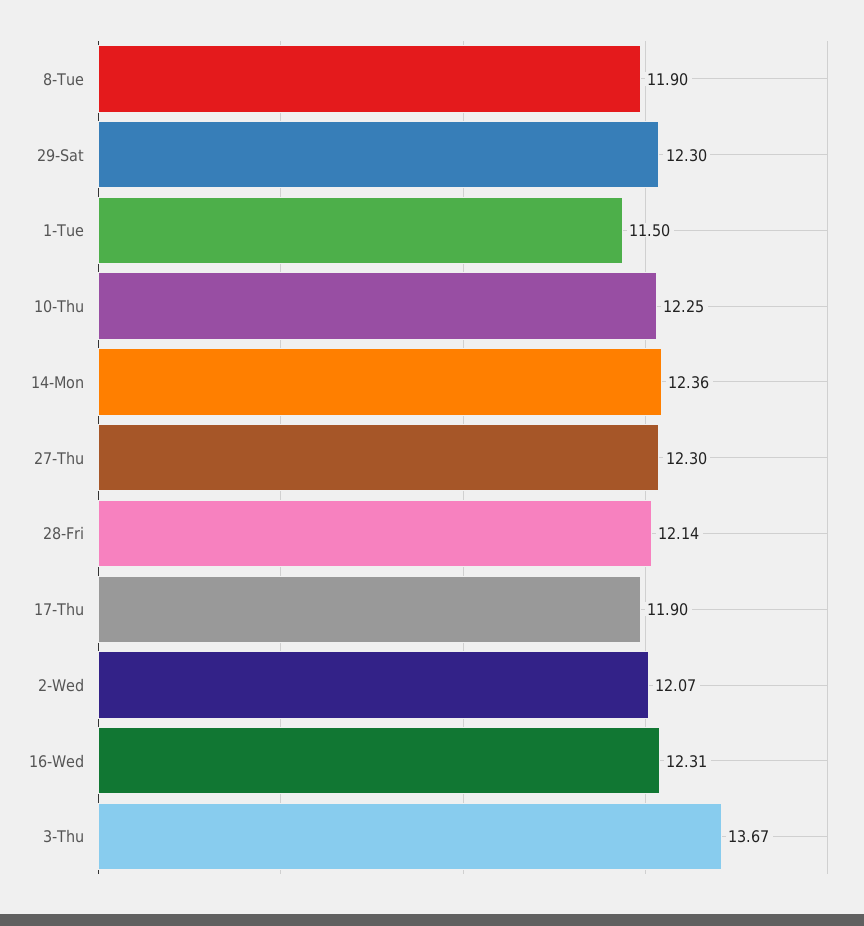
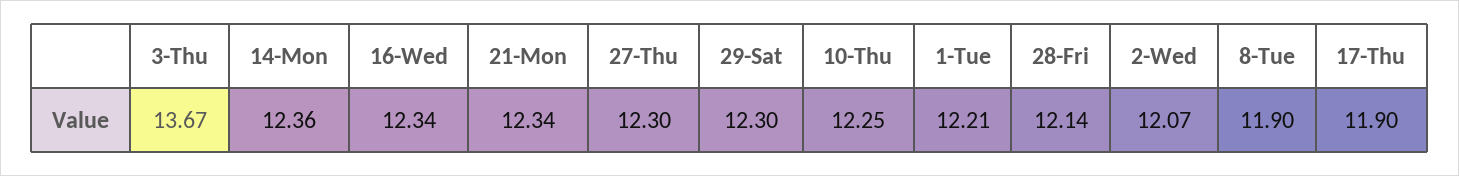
  {
    "8-Tue": 11.9,
    "29-Sat": 12.3,
-   "1-Tue": 11.5,
+   "1-Tue": 12.21,
    "10-Thu": 12.25,
    "14-Mon": 12.36,
    "27-Thu": 12.3,
    "28-Fri": 12.14,
    "17-Thu": 11.9,
    "2-Wed": 12.07,
-   "16-Wed": 12.31,
+   "16-Wed": 12.34,
-   "3-Thu": 13.67
+   "3-Thu": 13.67,
+   "21-Mon": 12.34
  }

